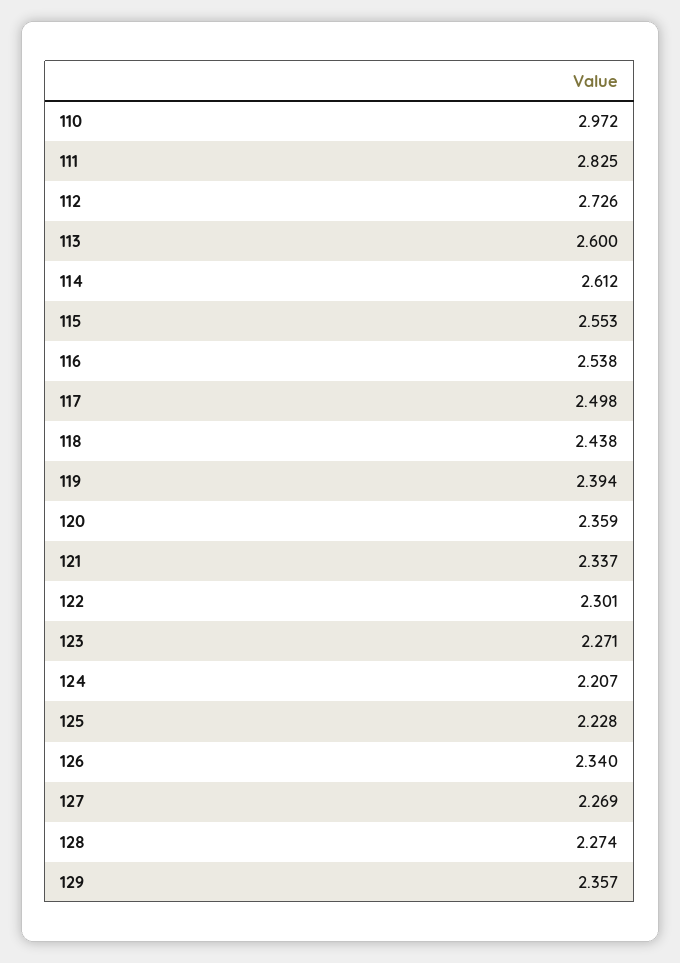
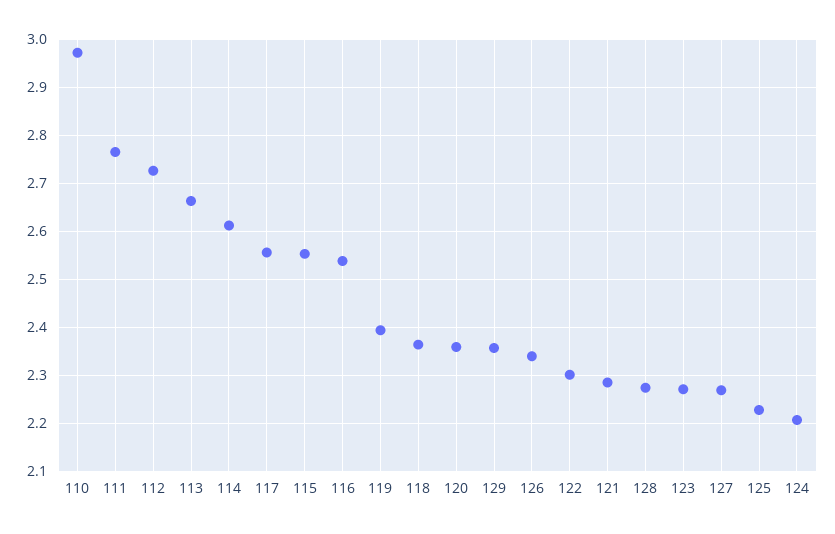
  {
    "110": 2.972,
-   "111": 2.825,
+   "111": 2.76,
    "112": 2.726,
-   "113": 2.6,
+   "113": 2.66,
    "114": 2.612,
    "115": 2.553,
    "116": 2.538,
-   "117": 2.498,
+   "117": 2.56,
-   "118": 2.438,
+   "118": 2.36,
    "119": 2.394,
    "120": 2.359,
-   "121": 2.337,
+   "121": 2.28,
    "122": 2.301,
    "123": 2.271,
    "124": 2.207,
    "125": 2.228,
    "126": 2.34,
    "127": 2.269,
    "128": 2.274,
    "129": 2.357
  }

